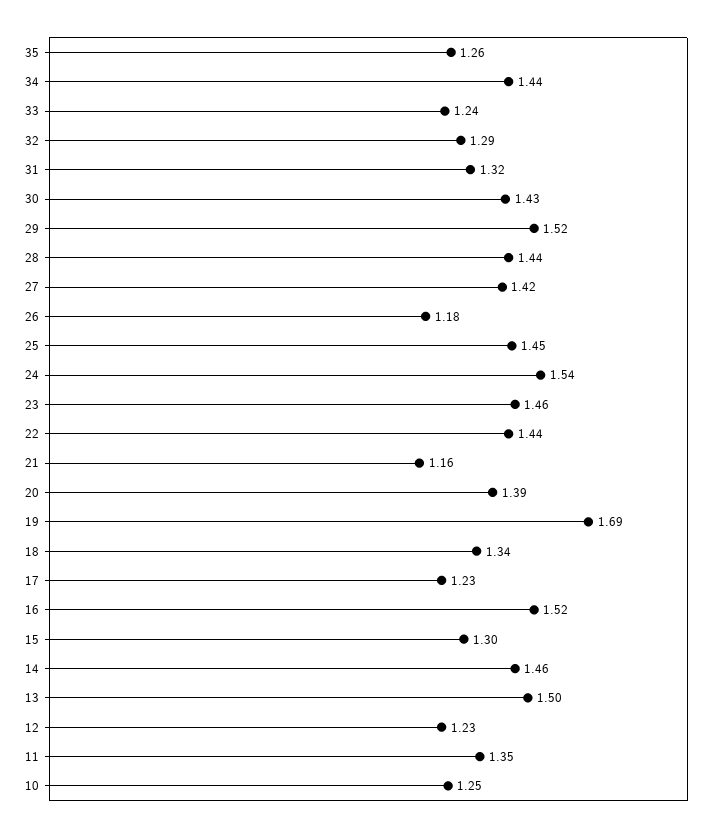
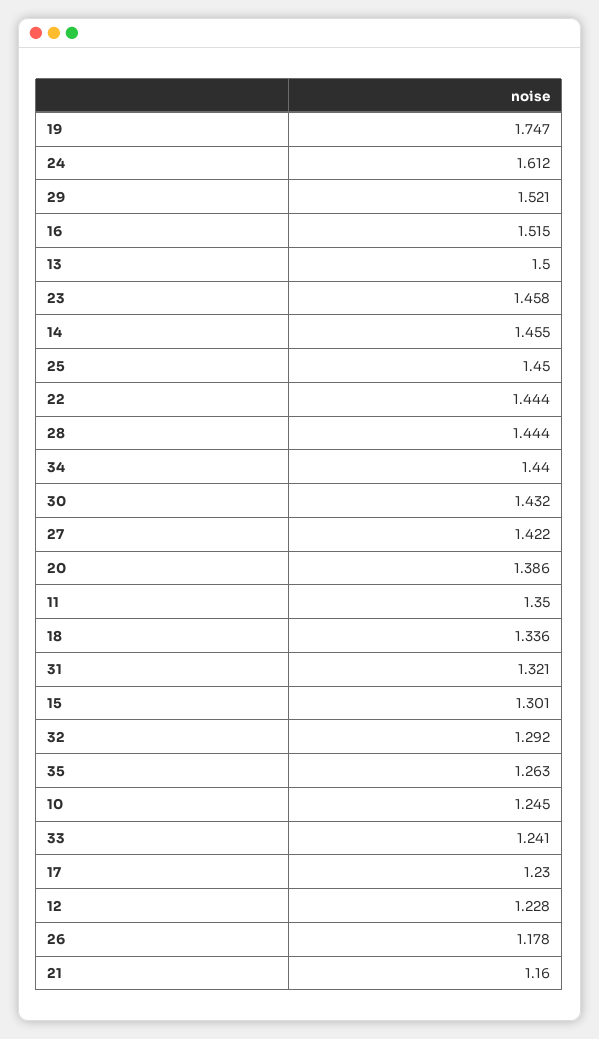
  {
    "35": 1.263,
    "34": 1.44,
    "33": 1.241,
    "32": 1.292,
    "31": 1.321,
    "30": 1.432,
    "29": 1.521,
    "28": 1.444,
    "27": 1.422,
    "26": 1.178,
    "25": 1.45,
-   "24": 1.54,
+   "24": 1.612,
    "23": 1.458,
    "22": 1.444,
    "21": 1.16,
    "20": 1.386,
-   "19": 1.69,
+   "19": 1.747,
    "18": 1.336,
    "17": 1.23,
    "16": 1.515,
    "15": 1.301,
    "14": 1.455,
    "13": 1.5,
    "12": 1.228,
    "11": 1.35,
    "10": 1.245
  }

